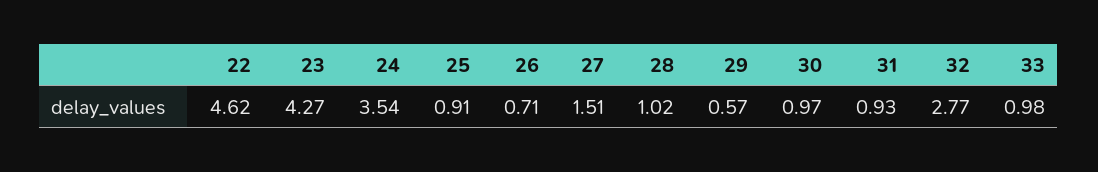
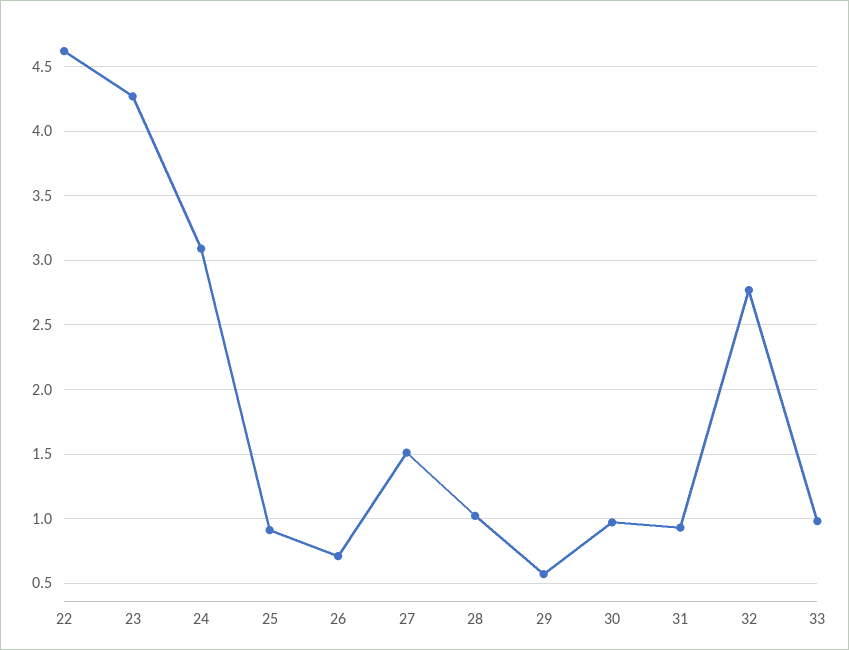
  {
    "22": 4.62,
    "23": 4.27,
-   "24": 3.54,
+   "24": 3.1,
    "25": 0.91,
    "26": 0.71,
    "27": 1.51,
    "28": 1.02,
    "29": 0.57,
    "30": 0.97,
    "31": 0.93,
    "32": 2.77,
    "33": 0.98
  }

